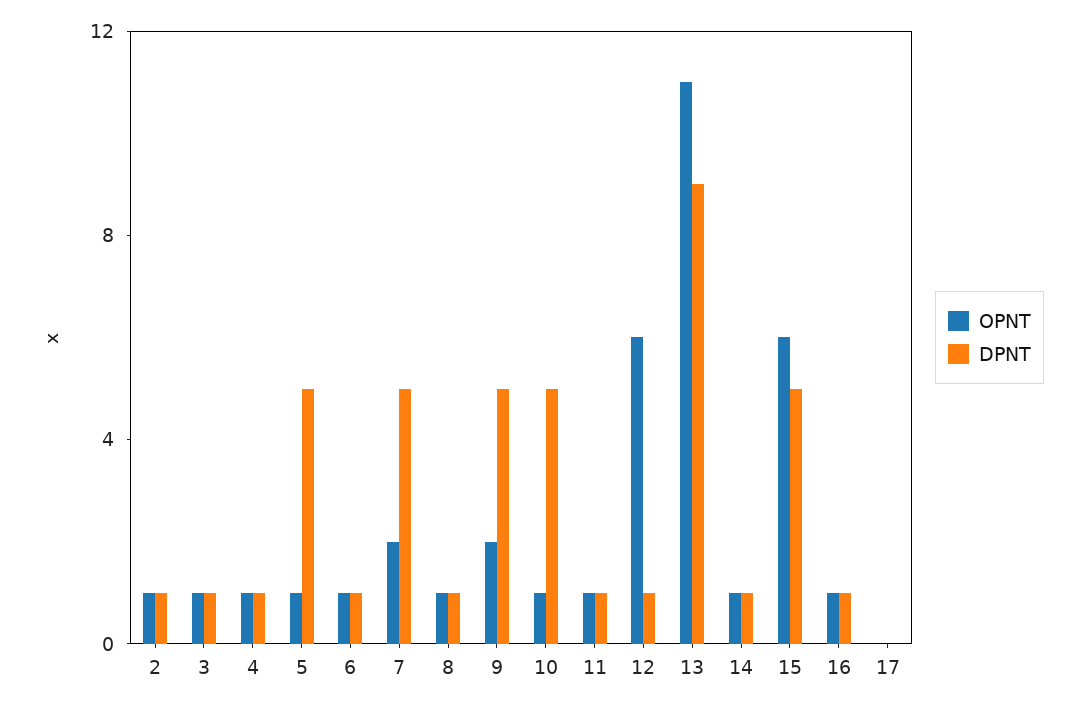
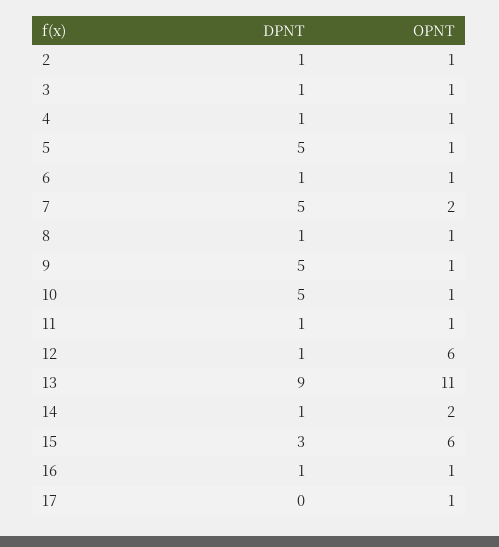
  {
    "OPNT": {
      "2": 1,
      "3": 1,
      "4": 1,
      "5": 1,
      "6": 1,
      "7": 2,
      "8": 1,
-     "9": 2,
+     "9": 1,
      "10": 1,
      "11": 1,
      "12": 6,
      "13": 11,
-     "14": 1,
+     "14": 2,
      "15": 6,
      "16": 1,
-     "17": 0
+     "17": 1
    },
    "DPNT": {
      "2": 1,
      "3": 1,
      "4": 1,
      "5": 5,
      "6": 1,
      "7": 5,
      "8": 1,
      "9": 5,
      "10": 5,
      "11": 1,
      "12": 1,
      "13": 9,
      "14": 1,
-     "15": 5,
+     "15": 3,
      "16": 1,
      "17": 0
    }
  }

